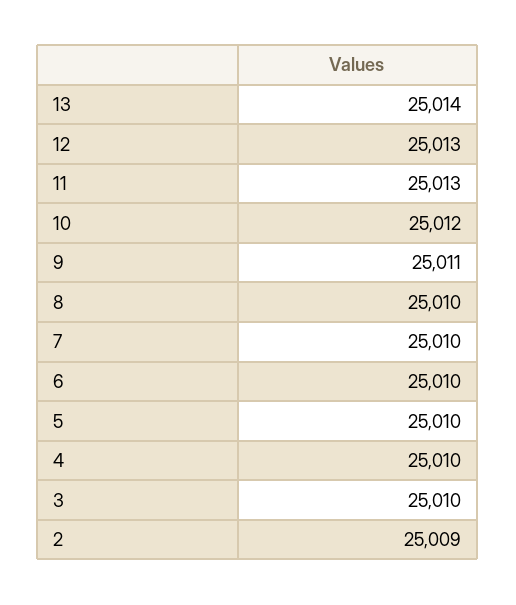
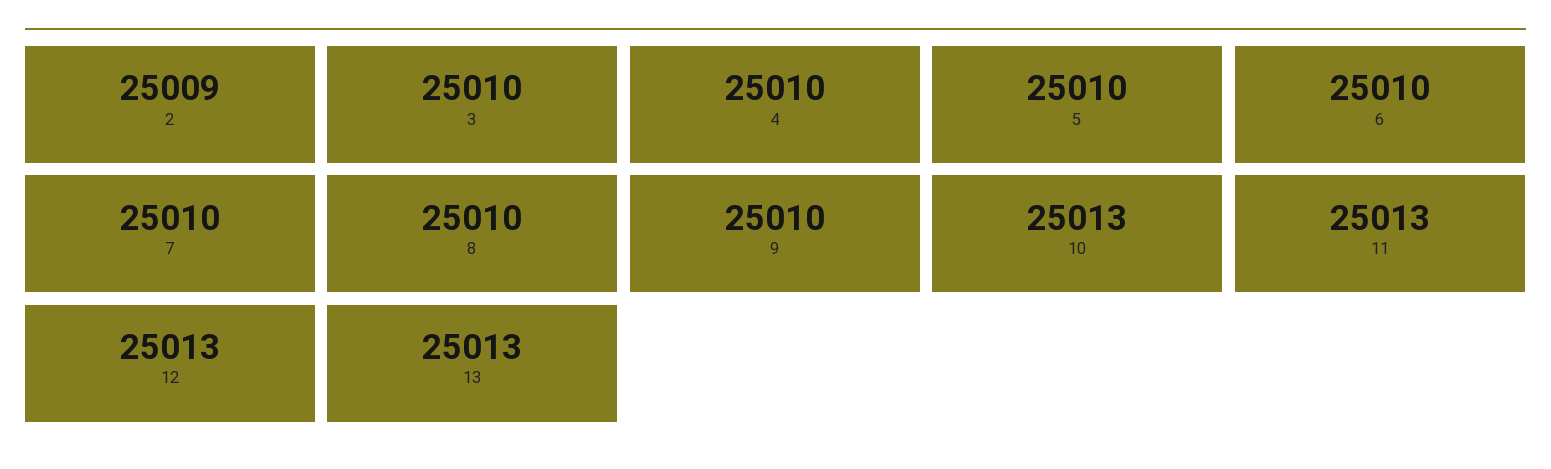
  {
-   "13": 25014,
+   "13": 25013,
    "12": 25013,
    "11": 25013,
-   "10": 25012,
+   "10": 25013,
-   "9": 25011,
+   "9": 25010,
    "8": 25010,
    "7": 25010,
    "6": 25010,
    "5": 25010,
    "4": 25010,
    "3": 25010,
    "2": 25009
  }

